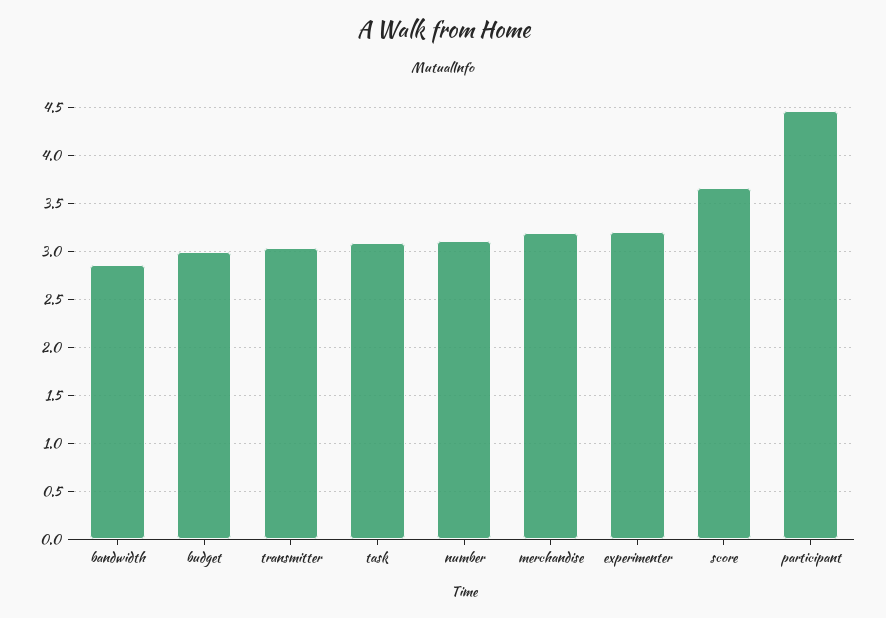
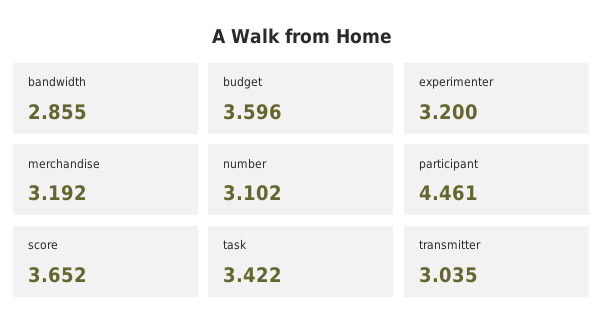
  {
    "bandwidth": 2.855,
-   "budget": 3,
+   "budget": 3.596,
    "transmitter": 3.035,
-   "task": 3.1,
+   "task": 3.422,
    "number": 3.102,
    "merchandise": 3.192,
    "experimenter": 3.2,
    "score": 3.652,
    "participant": 4.461
  }

